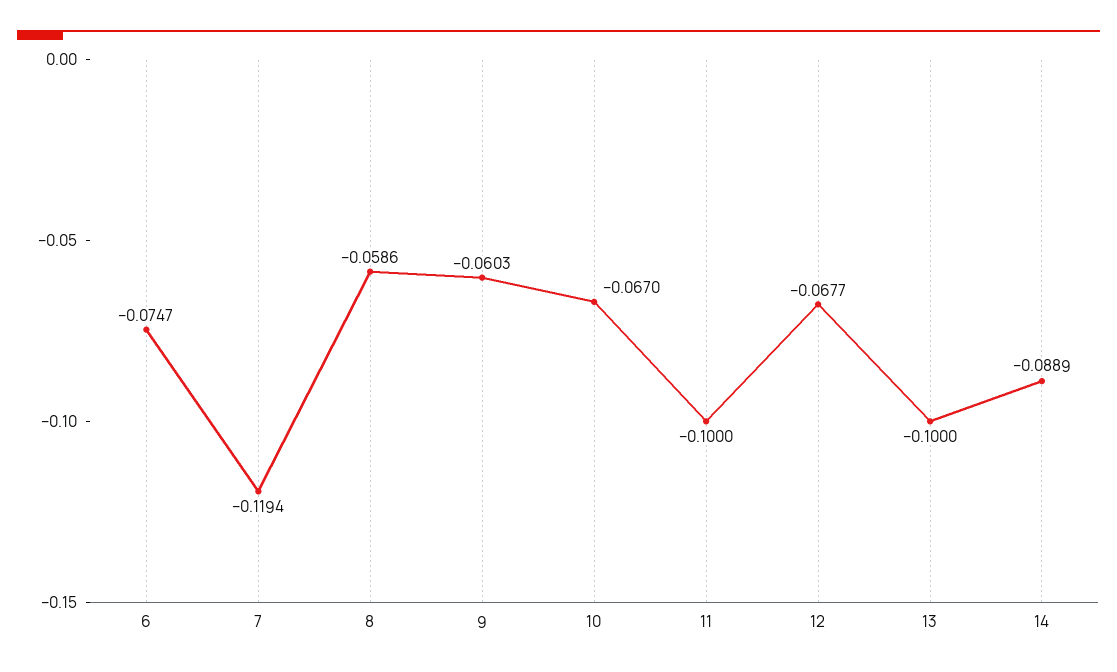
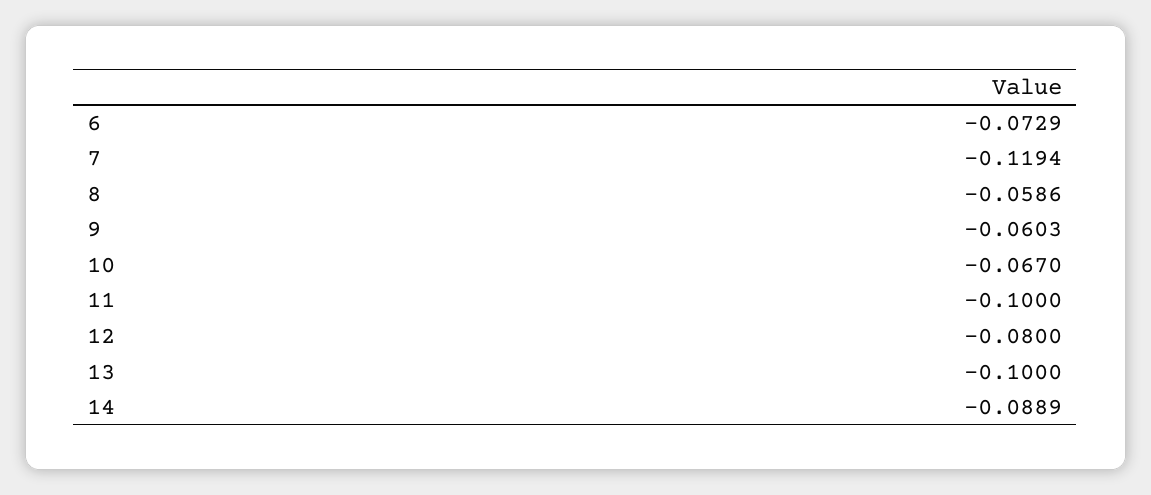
  {
-   "6": -0.0747,
+   "6": -0.0729,
    "7": -0.1194,
    "8": -0.0586,
    "9": -0.0603,
    "10": -0.067,
    "11": -0.1,
-   "12": -0.0677,
+   "12": -0.08,
    "13": -0.1,
    "14": -0.0889
  }

